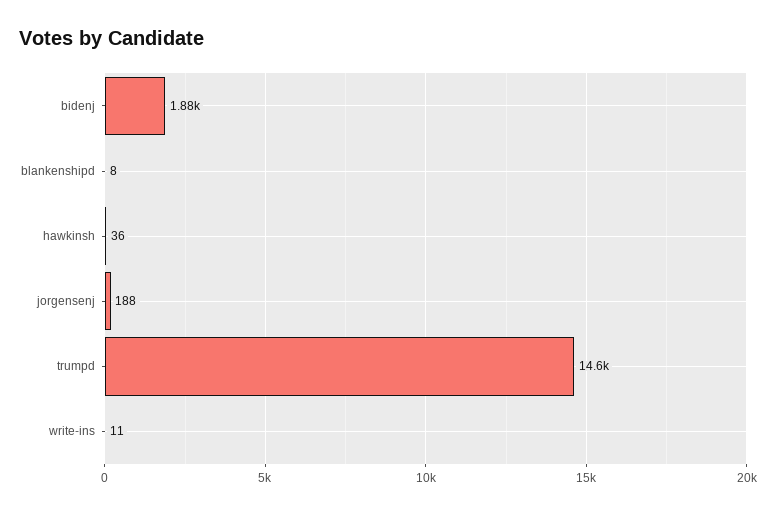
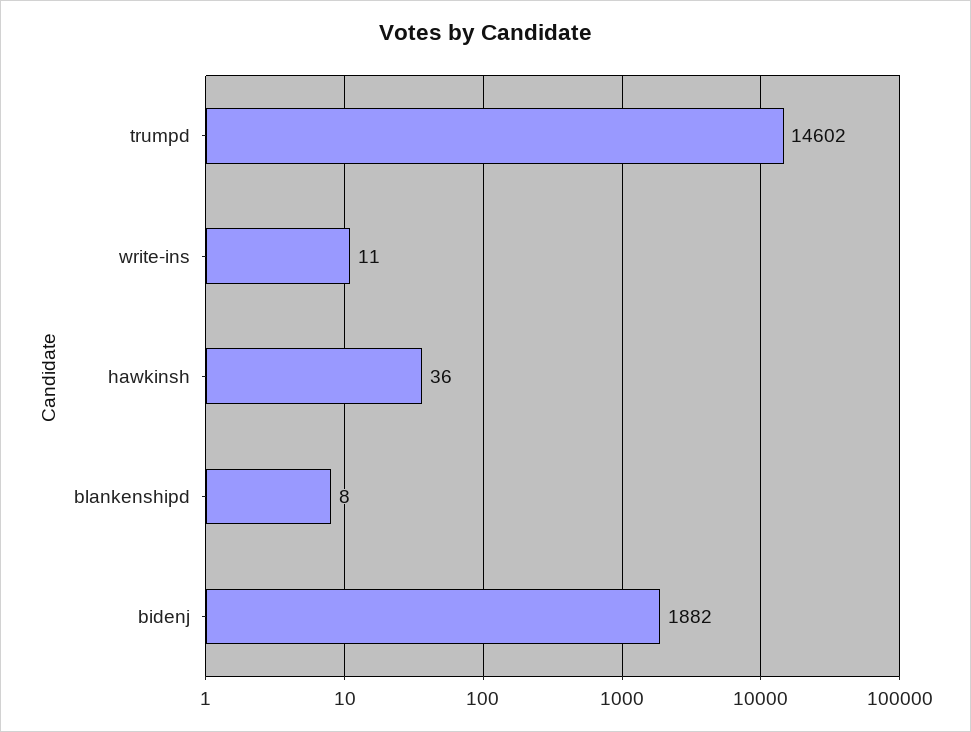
  {
    "bidenj": 1882,
    "blankenshipd": 8,
    "hawkinsh": 36,
-   "jorgensenj": 188,
    "trumpd": 14602,
    "write-ins": 11
  }

